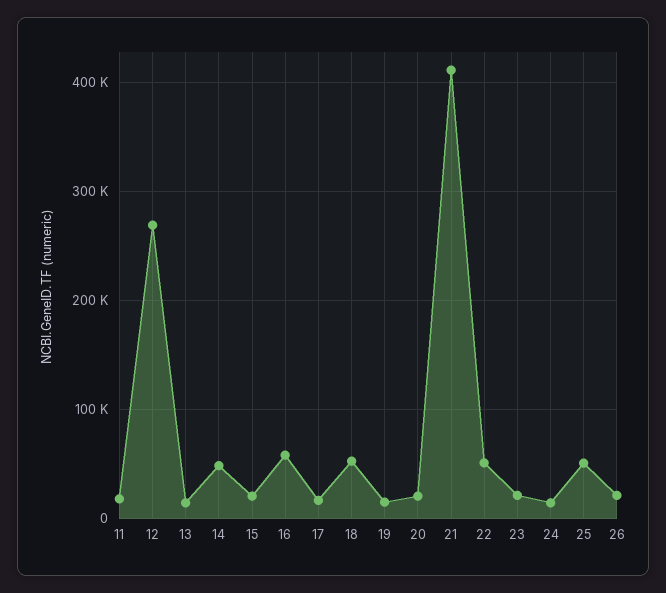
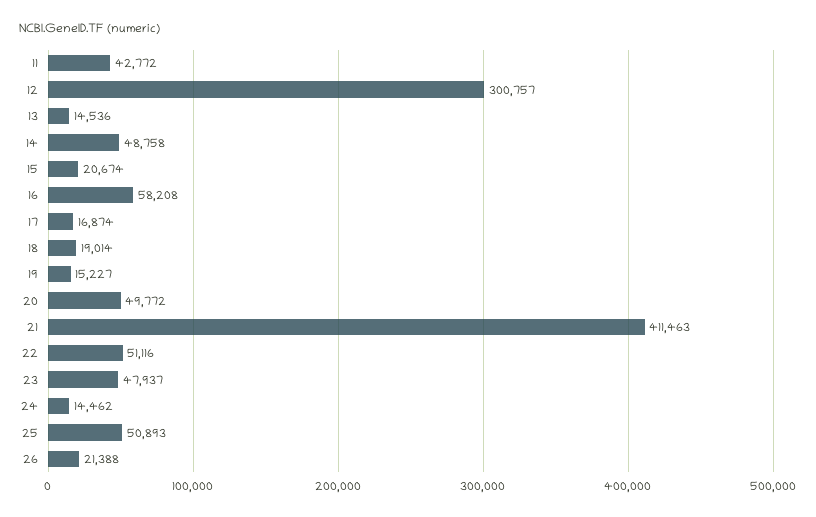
  {
-   "11": 20000,
+   "11": 42772,
-   "12": 270000,
+   "12": 300757,
    "13": 14536,
    "14": 48758,
    "15": 20674,
    "16": 58208,
    "17": 16874,
-   "18": 50000,
+   "18": 19014,
    "19": 15227,
-   "20": 20000,
+   "20": 49772,
    "21": 411463,
    "22": 51116,
-   "23": 20000,
+   "23": 47937,
    "24": 14462,
    "25": 50893,
    "26": 21388
  }

